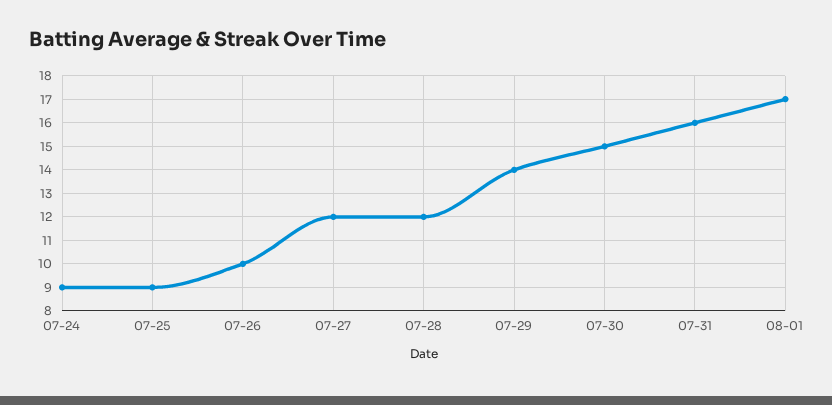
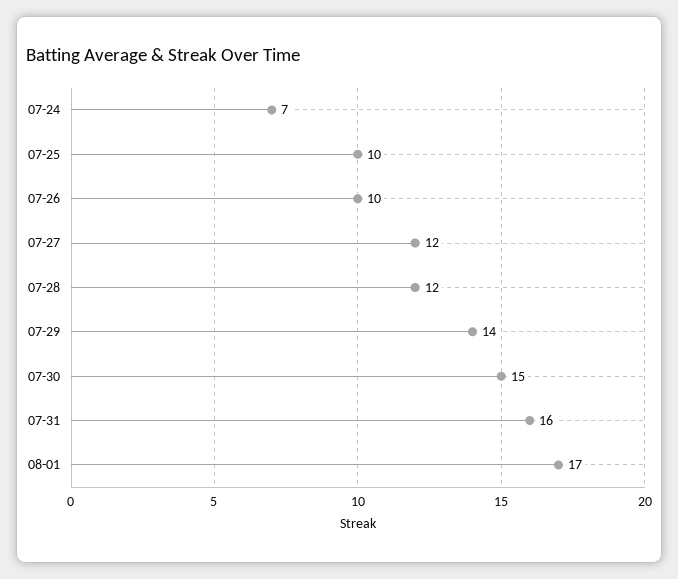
  {
-   "07-24": 9,
+   "07-24": 7,
-   "07-25": 9,
+   "07-25": 10,
    "07-26": 10,
    "07-27": 12,
    "07-28": 12,
    "07-29": 14,
    "07-30": 15,
    "07-31": 16,
    "08-01": 17
  }

